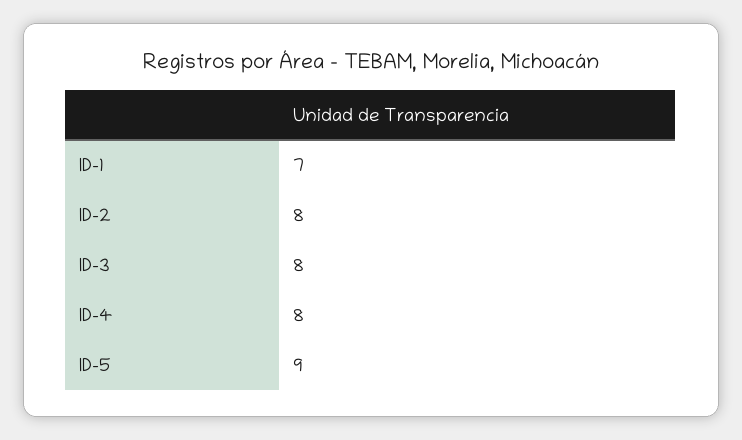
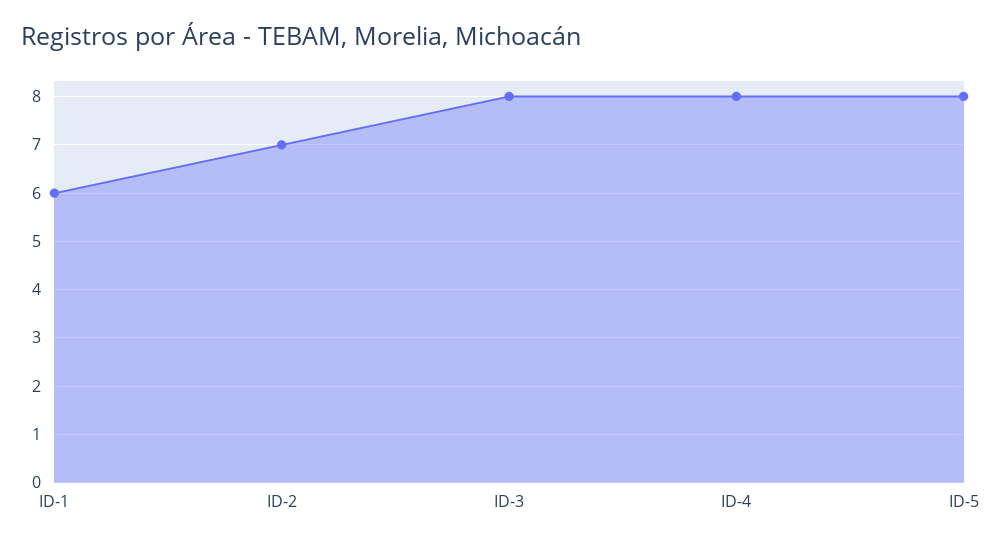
  {
-   "ID-1": 7,
+   "ID-1": 6,
-   "ID-2": 8,
+   "ID-2": 7,
    "ID-3": 8,
    "ID-4": 8,
-   "ID-5": 9
+   "ID-5": 8
  }

